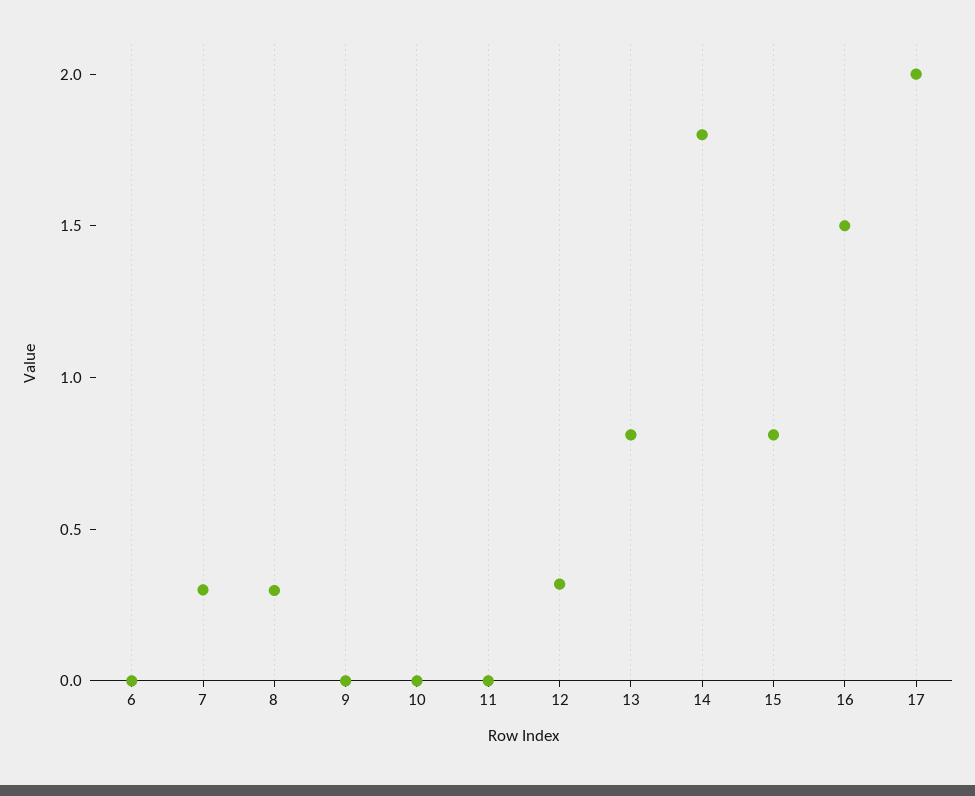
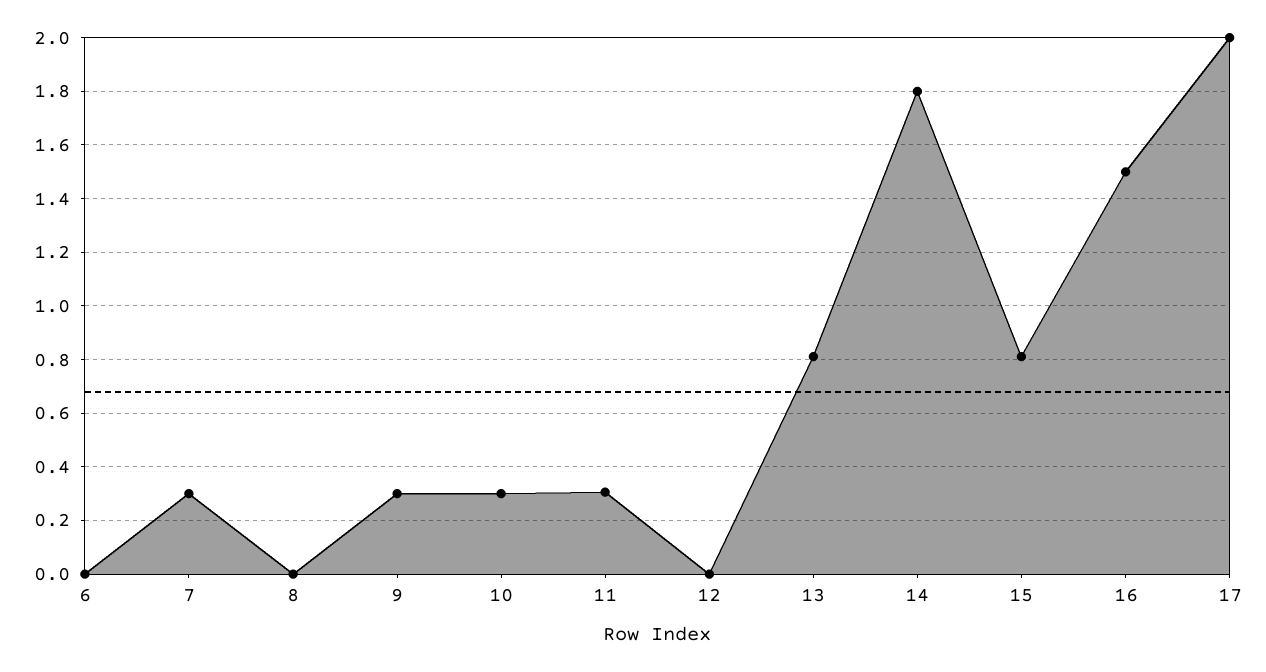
  {
    "6": 0,
    "7": 0.3,
-   "8": 0.3,
+   "8": 0,
-   "9": 0,
+   "9": 0.3,
-   "10": 0,
+   "10": 0.3,
-   "11": 0,
+   "11": 0.3,
-   "12": 0.3,
+   "12": 0,
    "13": 0.8,
    "14": 1.8,
    "15": 0.8,
    "16": 1.5,
    "17": 2
  }

